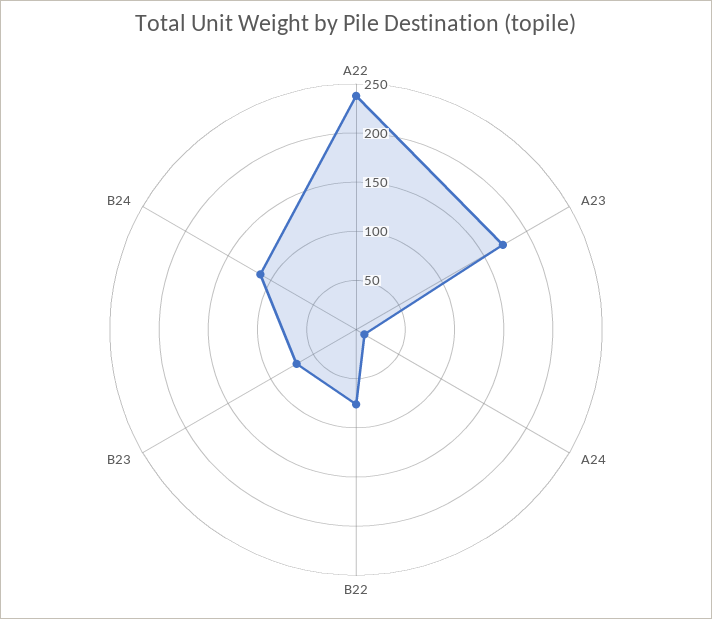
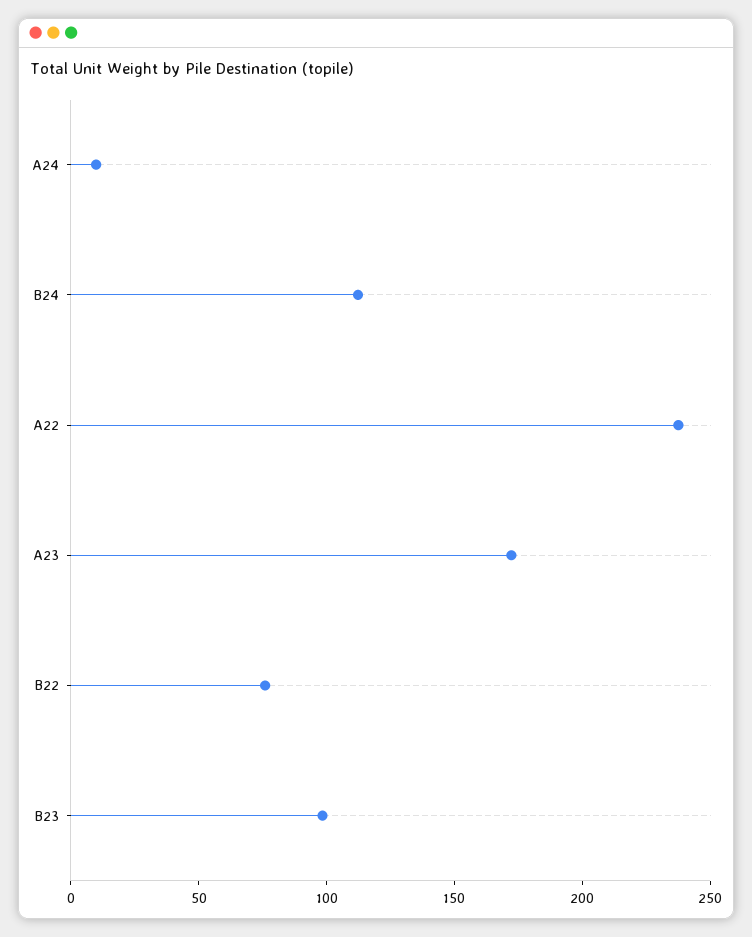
  {
    "A22": 240,
    "A23": 170,
    "A24": 10,
    "B22": 80,
-   "B23": 70,
+   "B23": 100,
    "B24": 110
  }

